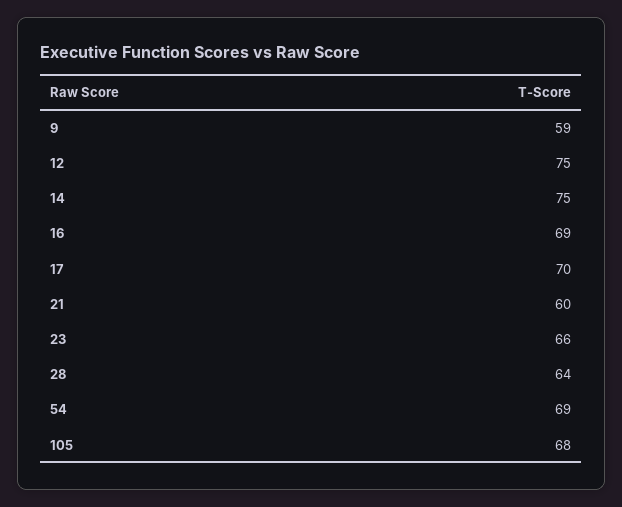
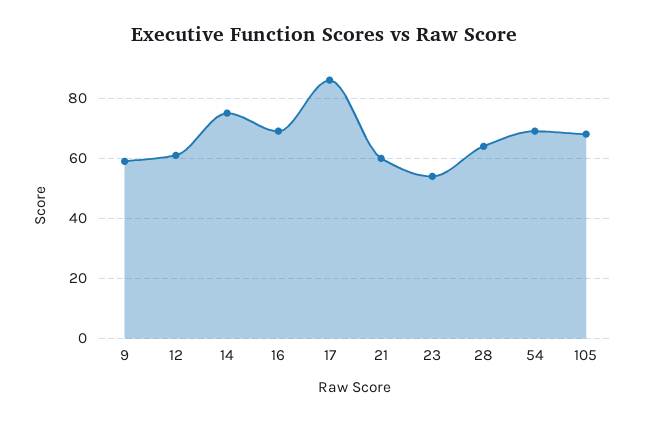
  {
    "9": 59,
-   "12": 75,
+   "12": 60,
    "14": 75,
    "16": 69,
-   "17": 70,
+   "17": 85,
    "21": 60,
-   "23": 66,
+   "23": 55,
    "28": 64,
    "54": 69,
    "105": 68
  }

